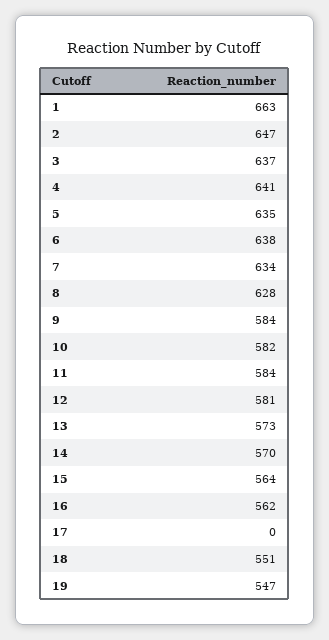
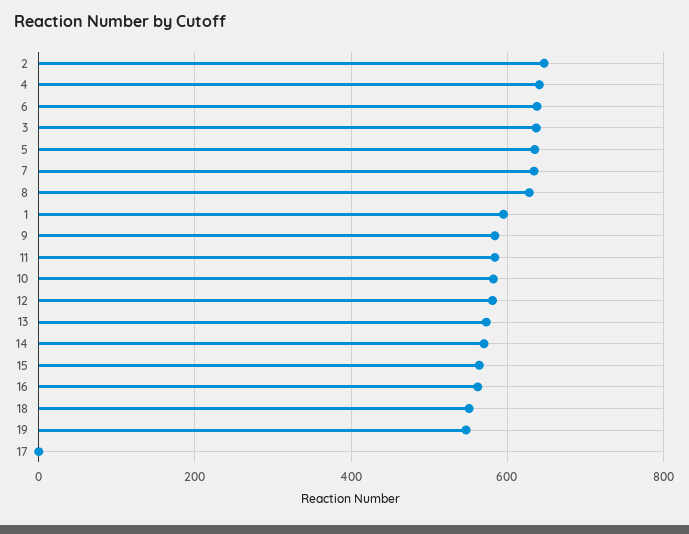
  {
-   "1": 663,
+   "1": 600,
    "2": 647,
    "3": 637,
    "4": 641,
    "5": 635,
    "6": 638,
    "7": 634,
    "8": 628,
    "9": 584,
    "10": 582,
    "11": 584,
    "12": 581,
    "13": 573,
    "14": 570,
    "15": 564,
    "16": 562,
    "17": 0,
    "18": 551,
    "19": 547
  }

